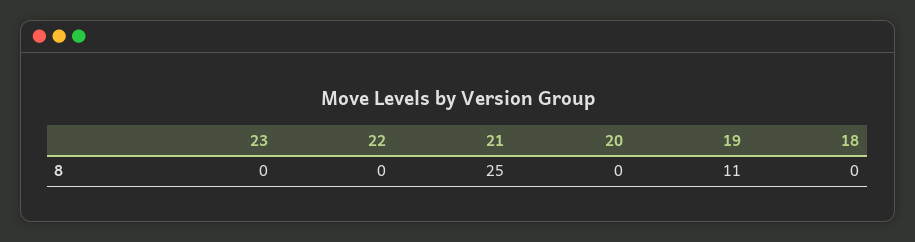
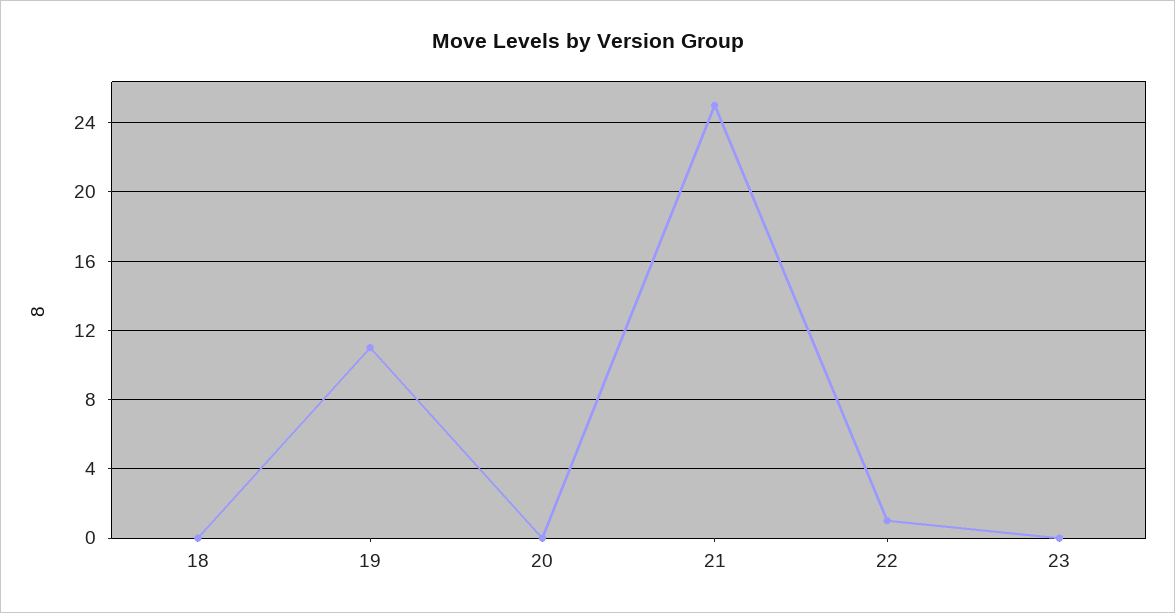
  {
    "23": 0,
-   "22": 0,
+   "22": 1,
    "21": 25,
    "20": 0,
    "19": 11,
    "18": 0
  }

